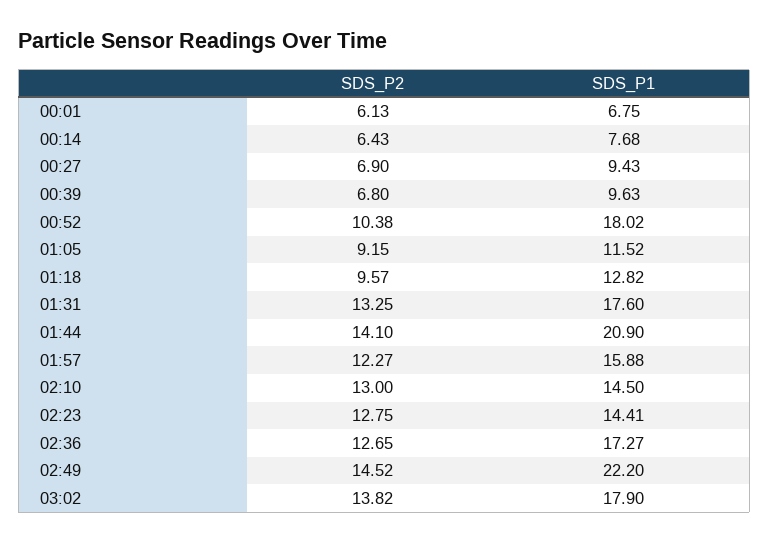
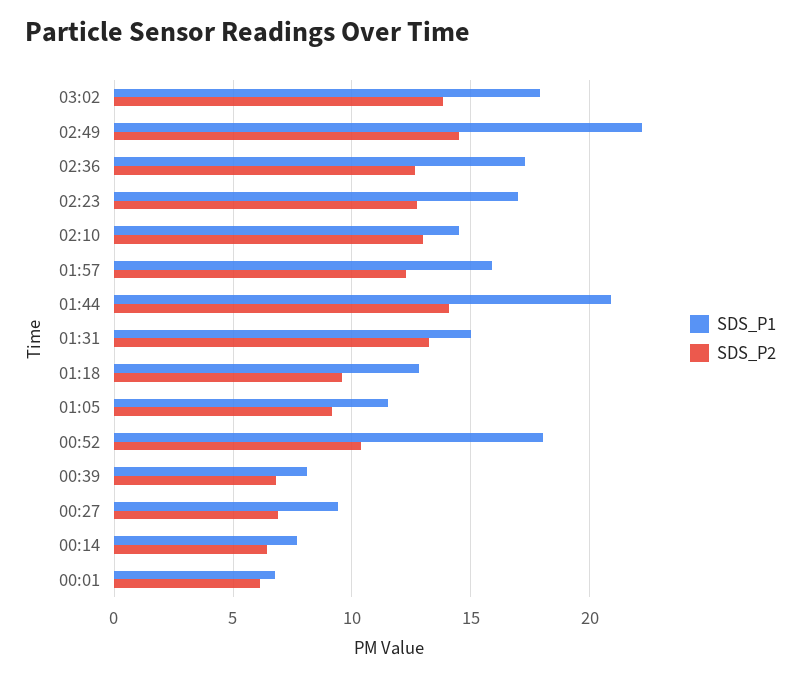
  {
    "SDS_P2": {
      "00:01": 6.13,
      "00:14": 6.43,
      "00:27": 6.9,
      "00:39": 6.8,
      "00:52": 10.38,
      "01:05": 9.15,
      "01:18": 9.57,
      "01:31": 13.25,
      "01:44": 14.1,
      "01:57": 12.27,
      "02:10": 13,
      "02:23": 12.75,
      "02:36": 12.65,
      "02:49": 14.52,
      "03:02": 13.82
    },
    "SDS_P1": {
      "00:01": 6.75,
      "00:14": 7.68,
      "00:27": 9.43,
-     "00:39": 9.63,
+     "00:39": 8,
      "00:52": 18.02,
      "01:05": 11.52,
      "01:18": 12.82,
-     "01:31": 17.6,
+     "01:31": 15,
      "01:44": 20.9,
      "01:57": 15.88,
      "02:10": 14.5,
-     "02:23": 14.41,
+     "02:23": 17,
      "02:36": 17.27,
      "02:49": 22.2,
      "03:02": 17.9
    }
  }

